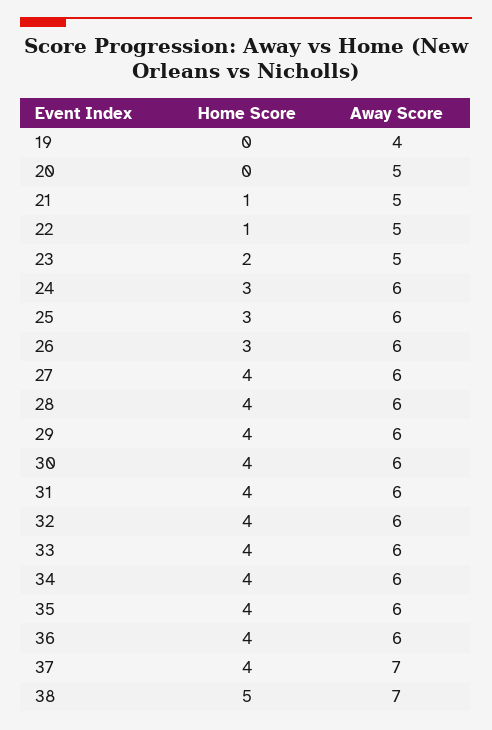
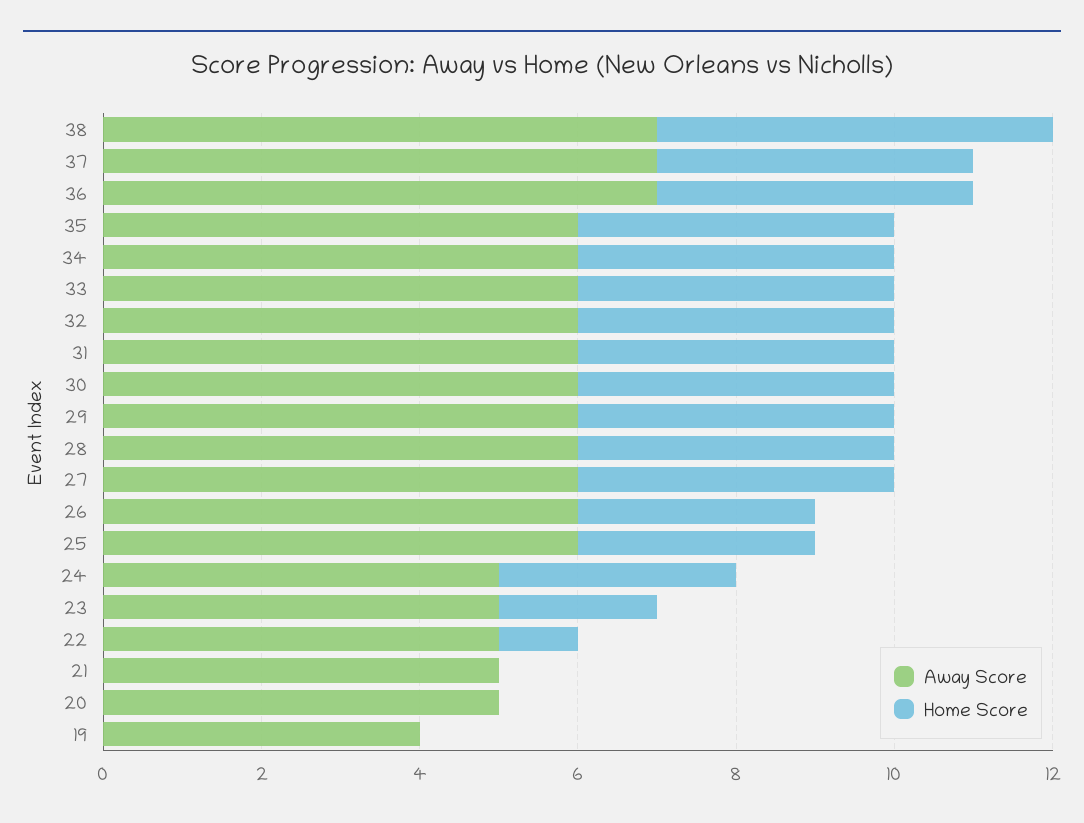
  {
    "Home Score": {
      "19": 0,
      "20": 0,
-     "21": 1,
+     "21": 0,
      "22": 1,
      "23": 2,
      "24": 3,
      "25": 3,
      "26": 3,
      "27": 4,
      "28": 4,
      "29": 4,
      "30": 4,
      "31": 4,
      "32": 4,
      "33": 4,
      "34": 4,
      "35": 4,
      "36": 4,
      "37": 4,
      "38": 5
    },
    "Away Score": {
      "19": 4,
      "20": 5,
      "21": 5,
      "22": 5,
      "23": 5,
-     "24": 6,
+     "24": 5,
      "25": 6,
      "26": 6,
      "27": 6,
      "28": 6,
      "29": 6,
      "30": 6,
      "31": 6,
      "32": 6,
      "33": 6,
      "34": 6,
      "35": 6,
-     "36": 6,
+     "36": 7,
      "37": 7,
      "38": 7
    }
  }

